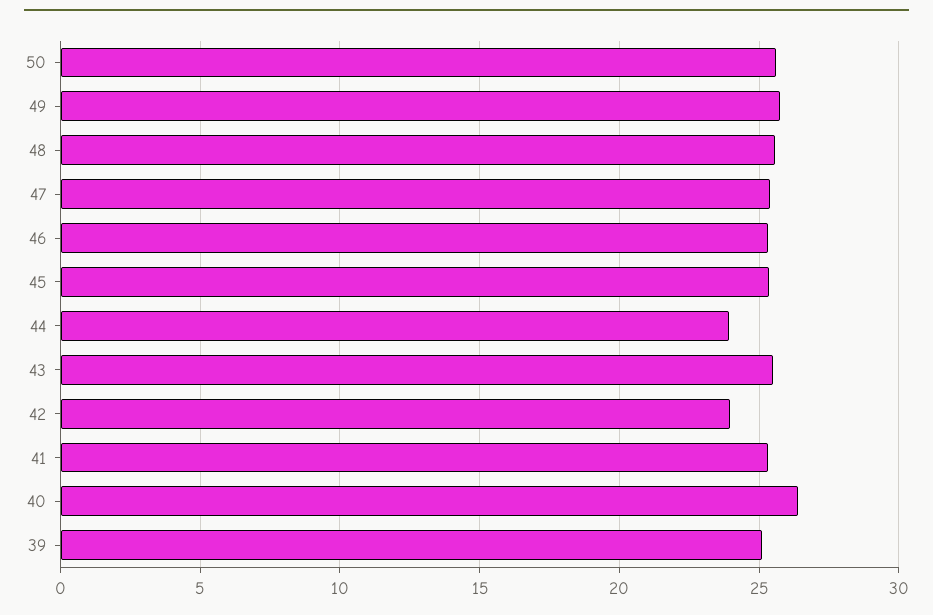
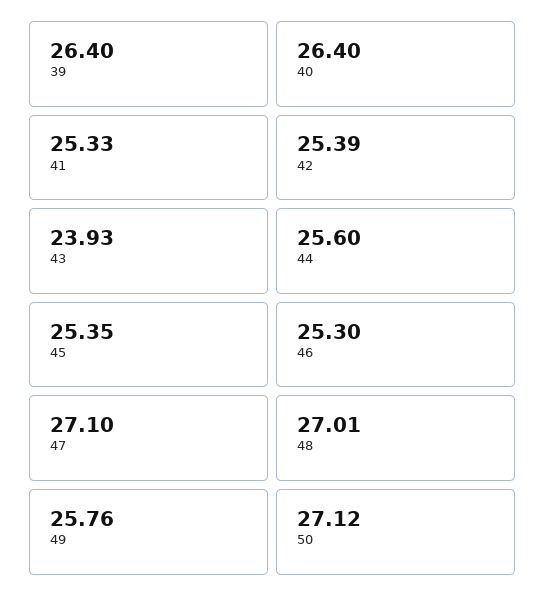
  {
-   "50": 25.5,
+   "50": 27.12,
    "49": 25.76,
-   "48": 25.5,
+   "48": 27.01,
-   "47": 25.5,
+   "47": 27.1,
    "46": 25.3,
    "45": 25.35,
-   "44": 24,
+   "44": 25.6,
-   "43": 25.5,
+   "43": 23.93,
-   "42": 24,
+   "42": 25.39,
    "41": 25.33,
    "40": 26.4,
-   "39": 25
+   "39": 26.4
  }

